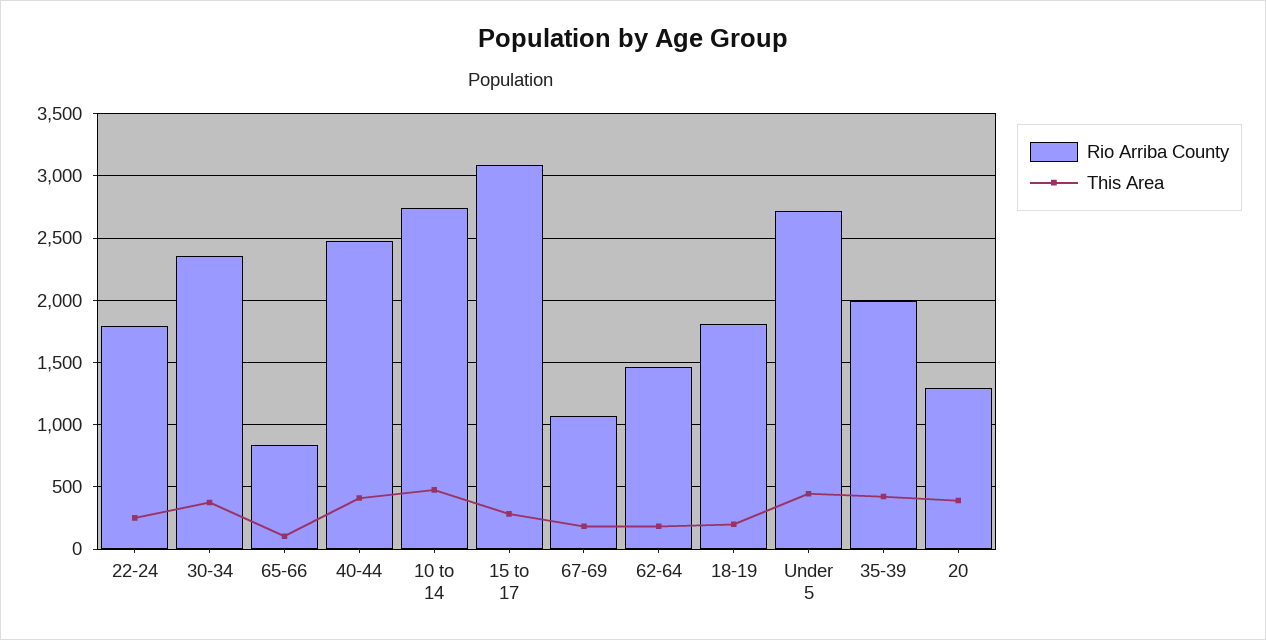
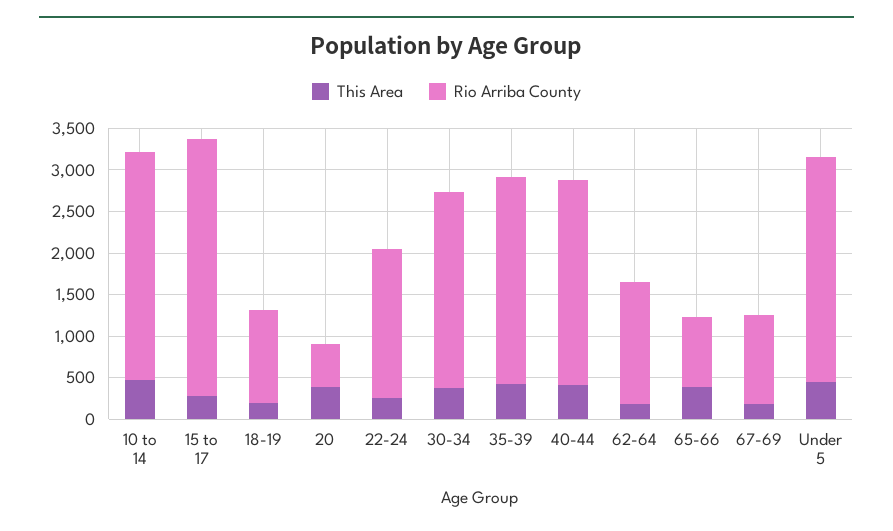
  {
    "Rio Arriba County": {
      "22-24": 1800,
      "30-34": 2350,
      "65-66": 850,
      "40-44": 2450,
      "10 to 14": 2750,
      "15 to 17": 3100,
      "67-69": 1050,
      "62-64": 1450,
-     "18-19": 1800,
+     "18-19": 1100,
      "Under 5": 2700,
-     "35-39": 2000,
+     "35-39": 2500,
-     "20": 1300
+     "20": 500
    },
    "This Area": {
      "22-24": 250,
      "30-34": 400,
-     "65-66": 100,
+     "65-66": 400,
      "40-44": 400,
      "10 to 14": 500,
      "15 to 17": 300,
      "67-69": 200,
      "62-64": 200,
      "18-19": 200,
      "Under 5": 450,
      "35-39": 400,
      "20": 400
    }
  }

